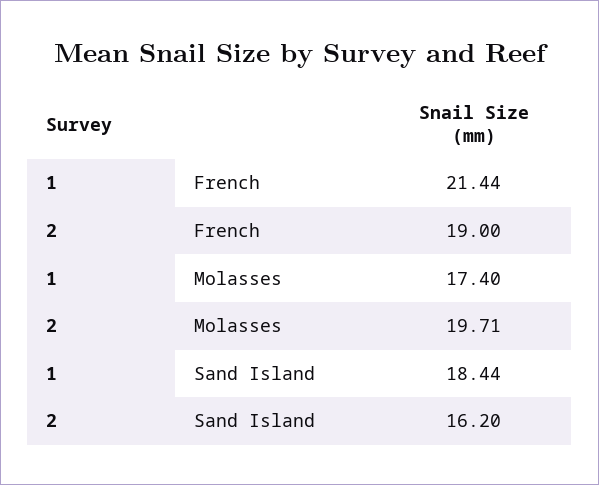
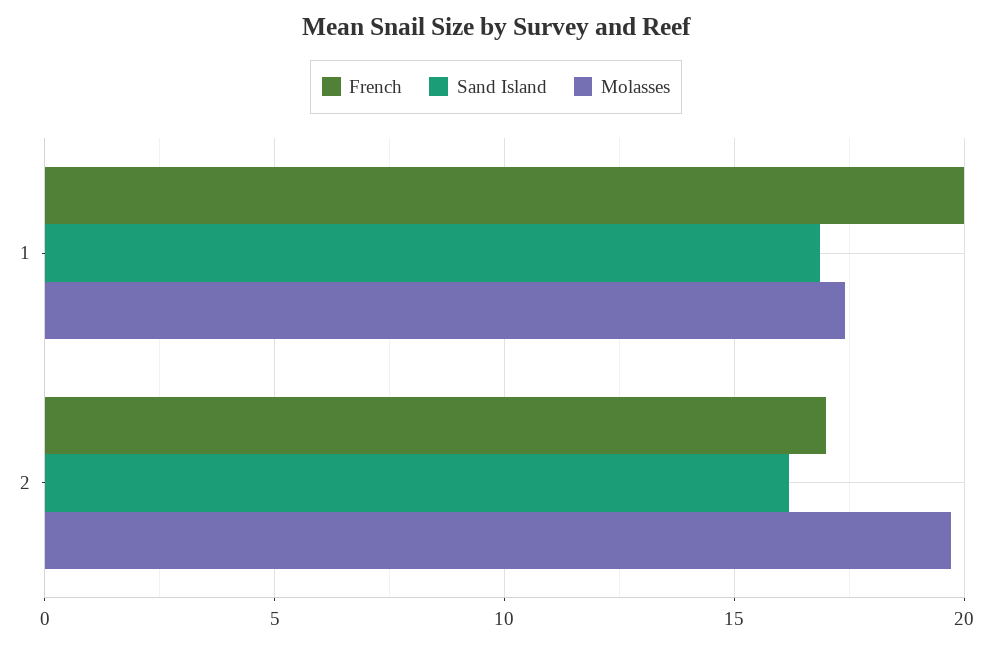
  {
    "French": {
-     "1": 21.44,
+     "1": 20,
-     "2": 19
+     "2": 17
    },
    "Molasses": {
      "1": 17.4,
      "2": 19.71
    },
    "Sand Island": {
-     "1": 18.44,
+     "1": 17,
      "2": 16.2
    }
  }

